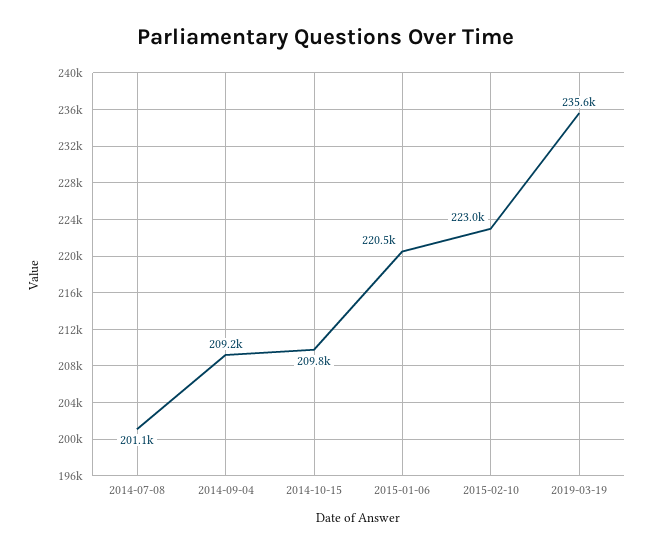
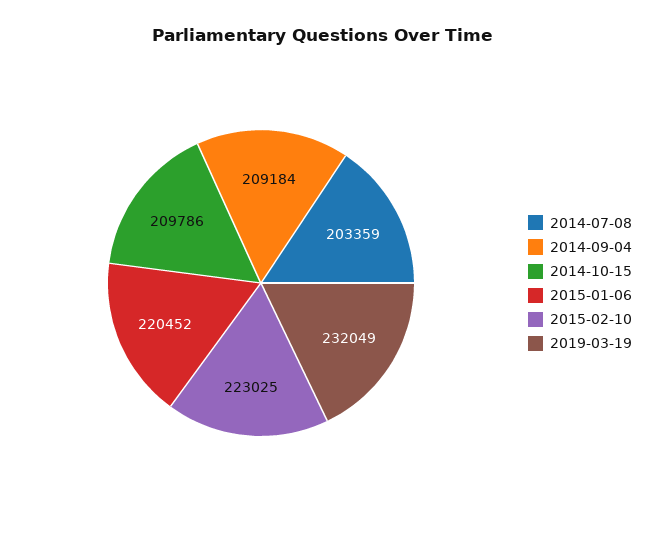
  {
-   "2014-07-08": 201100,
+   "2014-07-08": 203359,
    "2014-09-04": 209184,
    "2014-10-15": 209786,
    "2015-01-06": 220452,
    "2015-02-10": 223025,
-   "2019-03-19": 235600
+   "2019-03-19": 232049
  }

